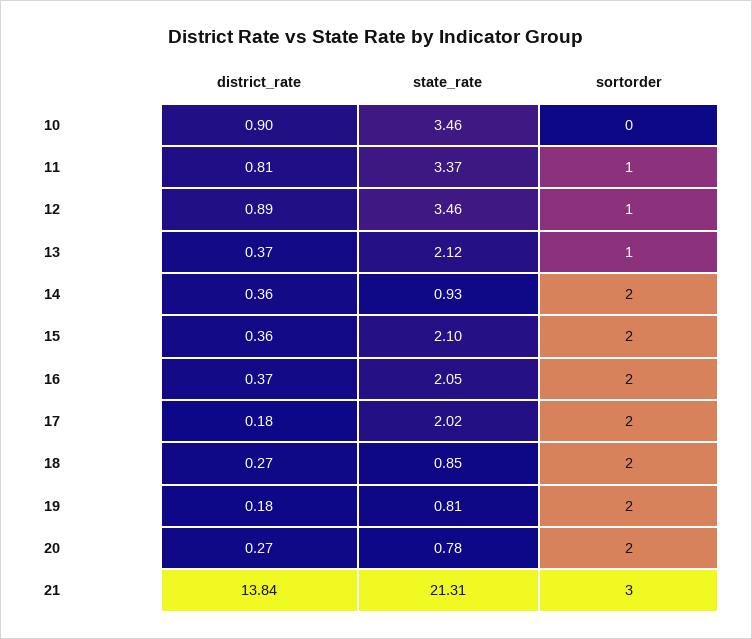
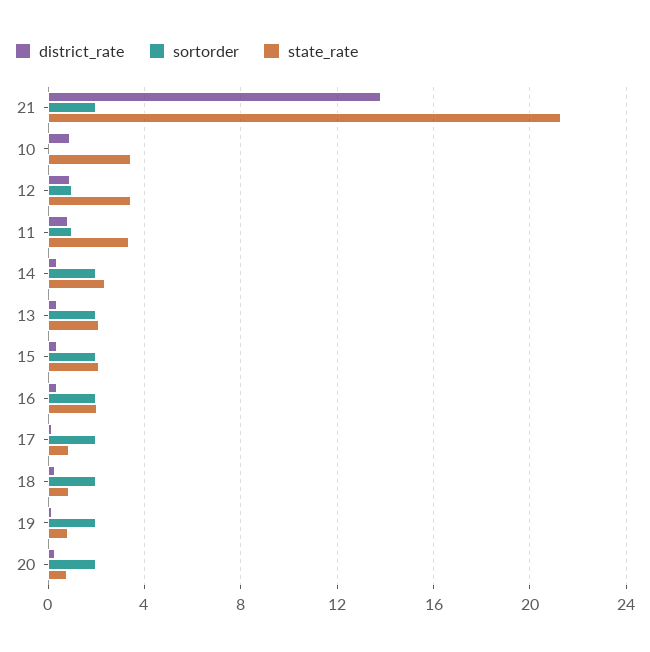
  {
    "district_rate": {
      "10": 0.9,
      "11": 0.81,
      "12": 0.89,
      "13": 0.37,
      "14": 0.36,
      "15": 0.36,
      "16": 0.37,
      "17": 0.18,
      "18": 0.27,
      "19": 0.18,
      "20": 0.27,
      "21": 13.84
    },
    "state_rate": {
      "10": 3.46,
      "11": 3.37,
      "12": 3.46,
      "13": 2.12,
-     "14": 0.93,
+     "14": 2.5,
      "15": 2.1,
      "16": 2.05,
-     "17": 2.02,
+     "17": 1,
      "18": 0.85,
      "19": 0.81,
      "20": 0.78,
      "21": 21.31
    },
    "sortorder": {
      "10": 0,
      "11": 1,
      "12": 1,
-     "13": 1,
+     "13": 2,
      "14": 2,
      "15": 2,
      "16": 2,
      "17": 2,
      "18": 2,
      "19": 2,
      "20": 2,
-     "21": 3
+     "21": 2
    }
  }

